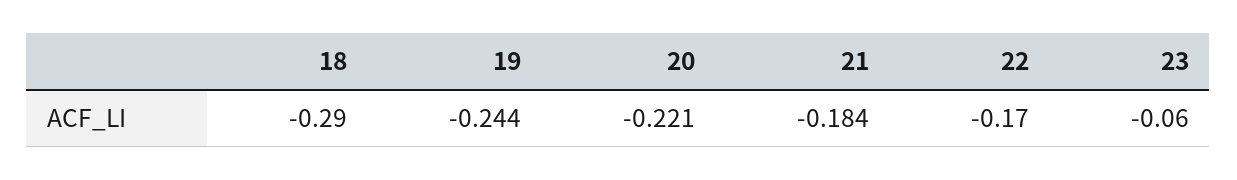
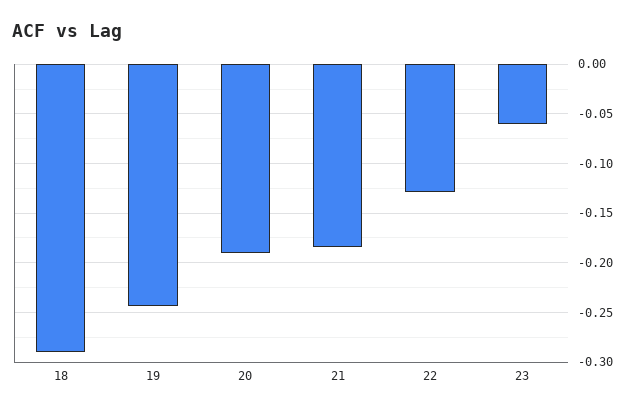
  {
    "18": -0.29,
    "19": -0.244,
-   "20": -0.221,
+   "20": -0.19,
    "21": -0.184,
-   "22": -0.17,
+   "22": -0.13,
    "23": -0.06
  }

